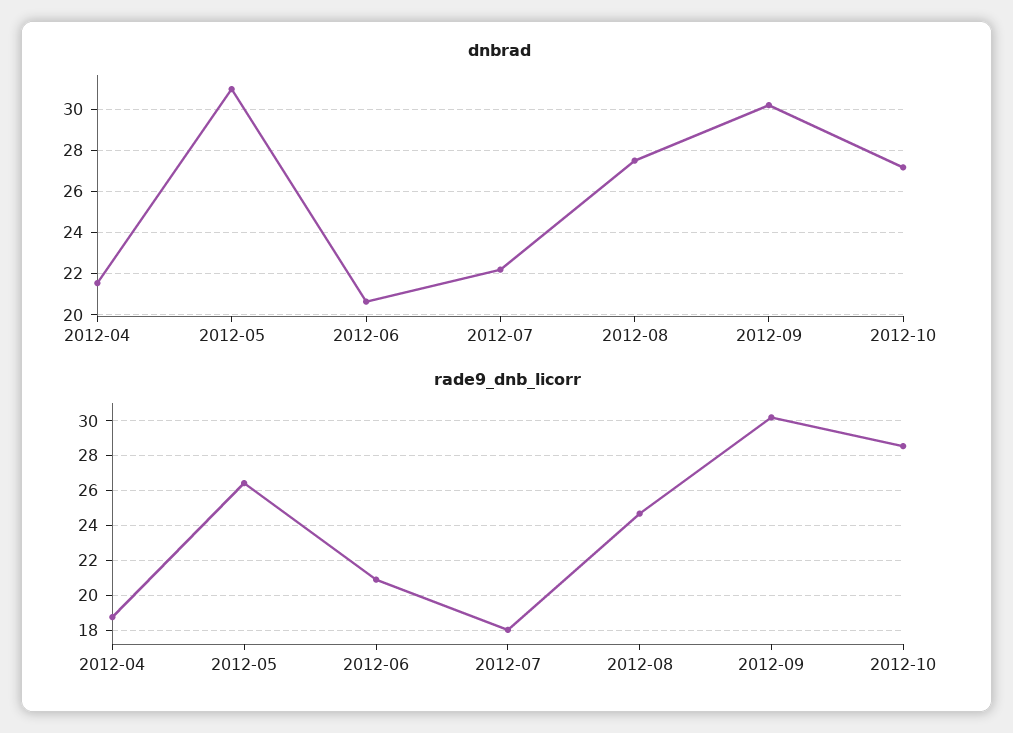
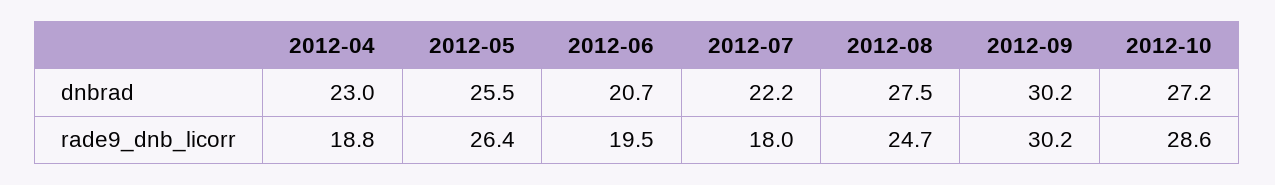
  {
    "dnbrad": {
-     "2012-04": 21.5,
+     "2012-04": 23,
-     "2012-05": 31,
+     "2012-05": 25.5,
      "2012-06": 20.7,
      "2012-07": 22.2,
      "2012-08": 27.5,
      "2012-09": 30.2,
      "2012-10": 27.2
    },
    "rade9_dnb_licorr": {
      "2012-04": 18.8,
      "2012-05": 26.4,
-     "2012-06": 21,
+     "2012-06": 19.5,
      "2012-07": 18,
      "2012-08": 24.7,
      "2012-09": 30.2,
      "2012-10": 28.6
    }
  }

